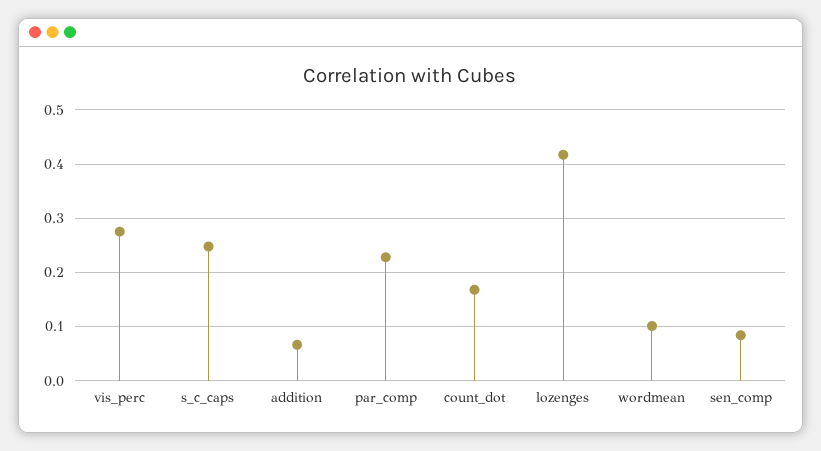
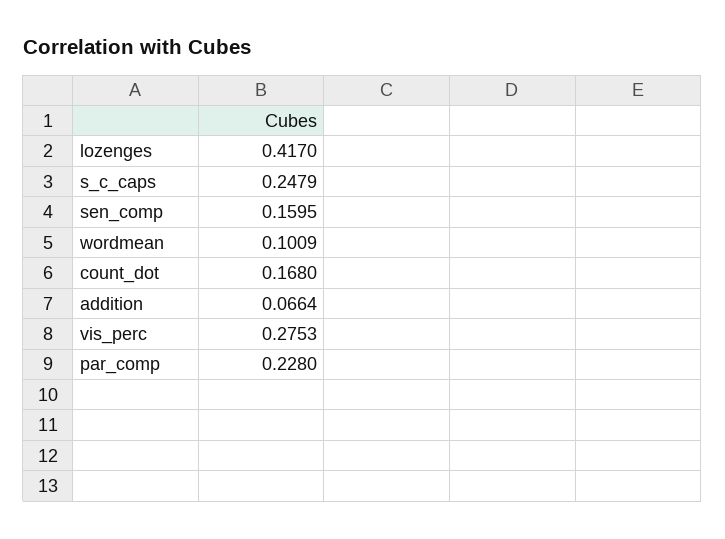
  {
    "vis_perc": 0.2753,
    "s_c_caps": 0.2479,
    "addition": 0.0664,
    "par_comp": 0.228,
    "count_dot": 0.168,
    "lozenges": 0.417,
    "wordmean": 0.1009,
-   "sen_comp": 0.08
+   "sen_comp": 0.1595
  }

